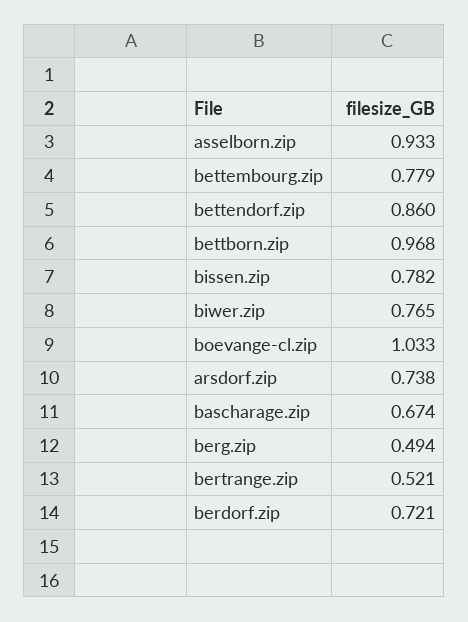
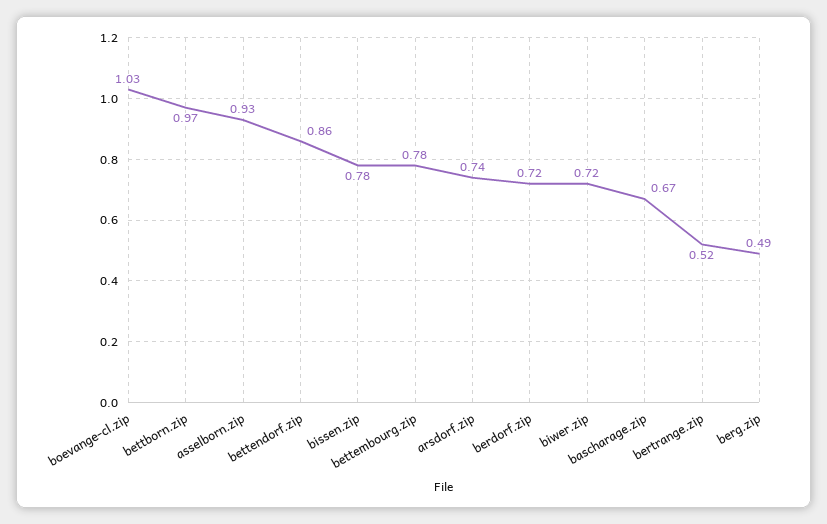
  {
    "asselborn.zip": 0.933,
    "bettembourg.zip": 0.779,
    "bettendorf.zip": 0.86,
    "bettborn.zip": 0.968,
    "bissen.zip": 0.782,
-   "biwer.zip": 0.765,
+   "biwer.zip": 0.72,
    "boevange-cl.zip": 1.033,
    "arsdorf.zip": 0.738,
    "bascharage.zip": 0.674,
    "berg.zip": 0.494,
    "bertrange.zip": 0.521,
    "berdorf.zip": 0.721
  }

